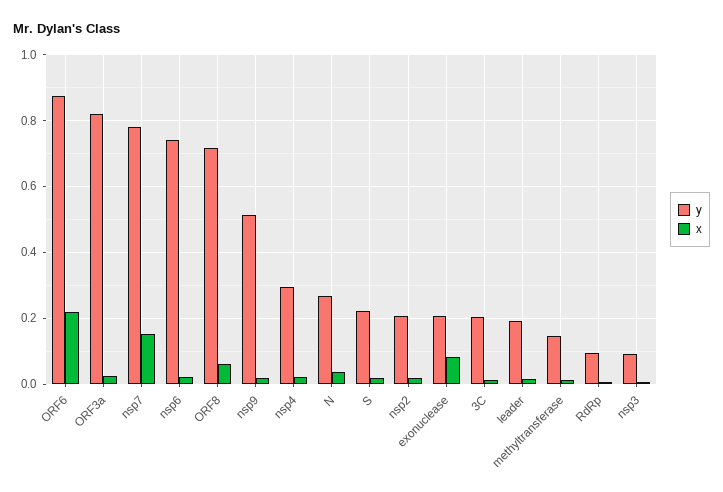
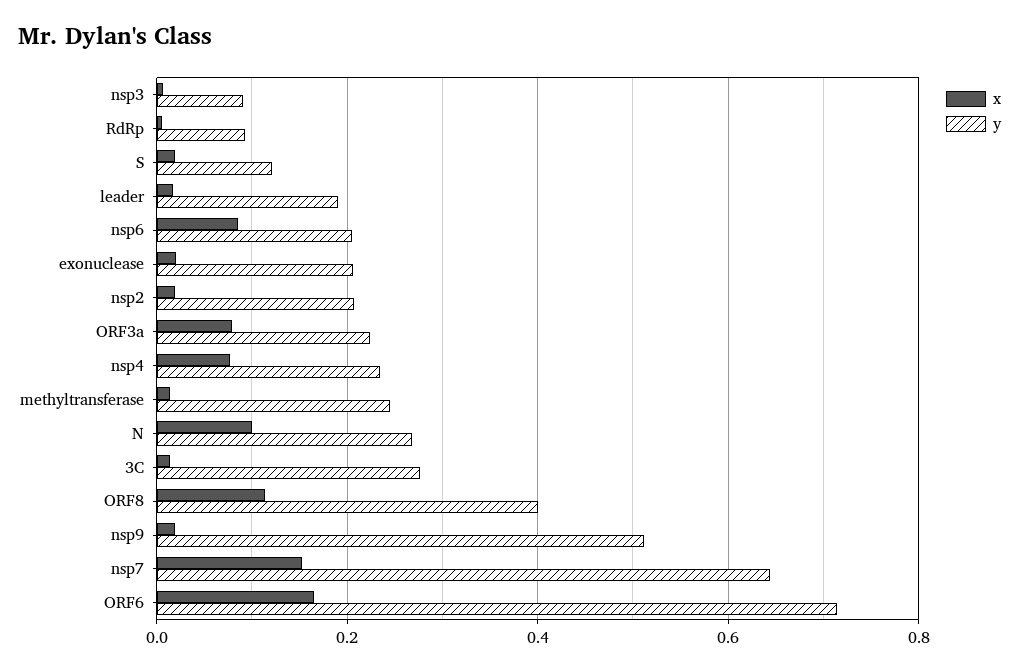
  {
    "y": {
-     "ORF6": 0.88,
+     "ORF6": 0.72,
-     "ORF3a": 0.82,
+     "ORF3a": 0.22,
-     "nsp7": 0.78,
+     "nsp7": 0.64,
-     "nsp6": 0.74,
+     "nsp6": 0.2,
-     "ORF8": 0.72,
+     "ORF8": 0.4,
      "nsp9": 0.52,
-     "nsp4": 0.3,
+     "nsp4": 0.24,
      "N": 0.26,
-     "S": 0.22,
+     "S": 0.12,
      "nsp2": 0.2,
      "exonuclease": 0.2,
-     "3C": 0.2,
+     "3C": 0.28,
      "leader": 0.2,
-     "methyltransferase": 0.14,
+     "methyltransferase": 0.24,
      "RdRp": 0.1,
      "nsp3": 0.1
    },
    "x": {
-     "ORF6": 0.22,
+     "ORF6": 0.16,
-     "ORF3a": 0.02,
+     "ORF3a": 0.08,
      "nsp7": 0.16,
-     "nsp6": 0.02,
+     "nsp6": 0.08,
-     "ORF8": 0.06,
+     "ORF8": 0.12,
      "nsp9": 0.02,
-     "nsp4": 0.02,
+     "nsp4": 0.08,
-     "N": 0.04,
+     "N": 0.1,
      "S": 0.02,
      "nsp2": 0.02,
-     "exonuclease": 0.08,
+     "exonuclease": 0.02,
      "3C": 0.02,
      "leader": 0.02,
      "methyltransferase": 0.02,
      "RdRp": 0,
      "nsp3": 0
    }
  }

